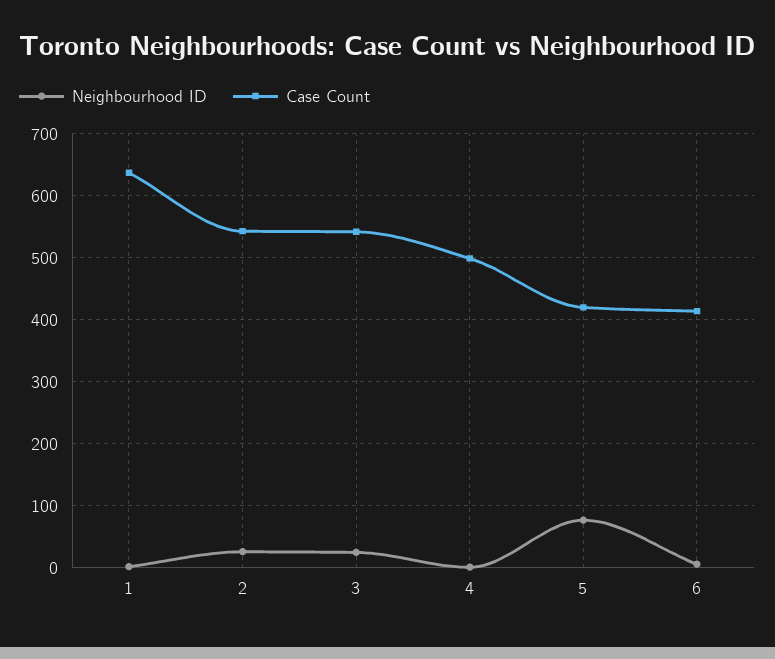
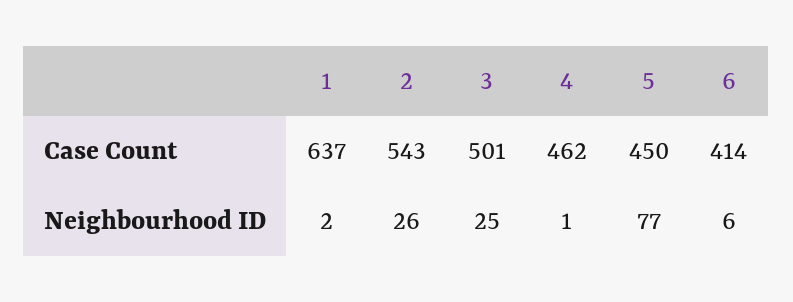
  {
    "Neighbourhood ID": {
      "1": 2,
      "2": 26,
      "3": 25,
      "4": 1,
      "5": 77,
      "6": 6
    },
    "Case Count": {
      "1": 637,
      "2": 543,
-     "3": 540,
+     "3": 501,
-     "4": 500,
+     "4": 462,
-     "5": 420,
+     "5": 450,
      "6": 414
    }
  }

